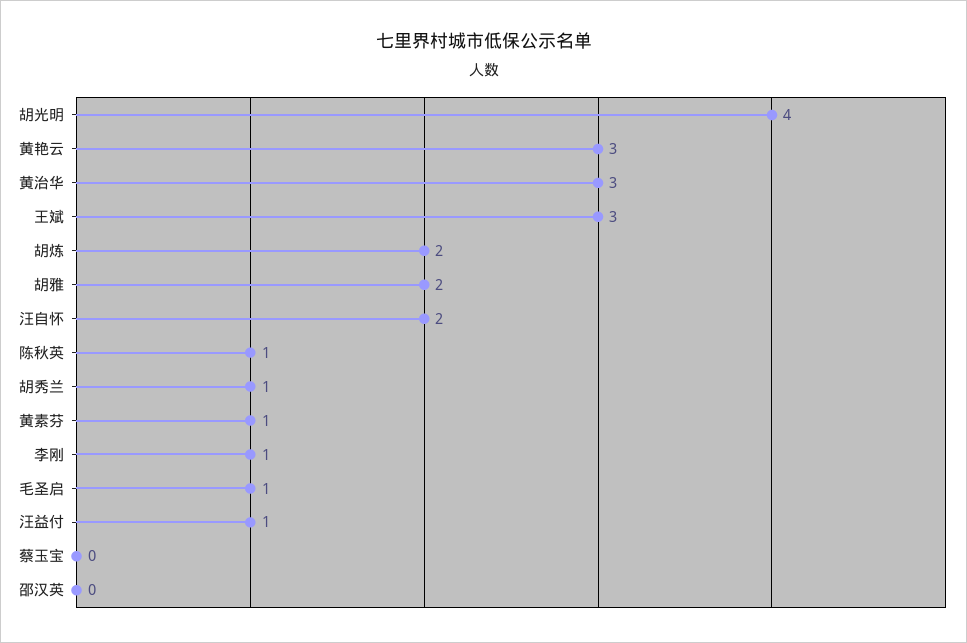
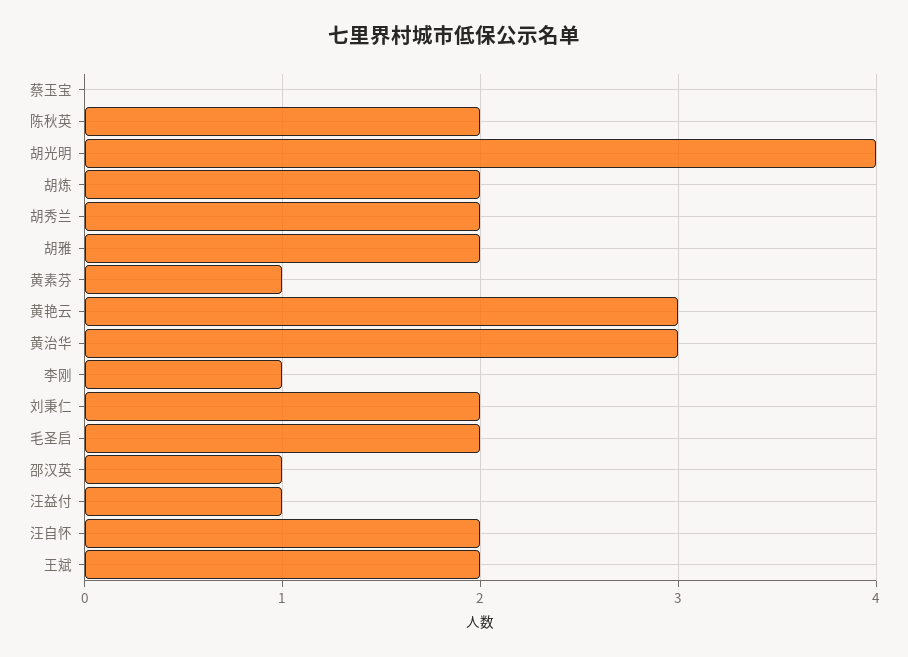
  {
    "胡光明": 4,
    "黄艳云": 3,
    "黄治华": 3,
-   "王斌": 3,
+   "王斌": 2,
    "胡炼": 2,
    "胡雅": 2,
    "汪自怀": 2,
-   "陈秋英": 1,
+   "陈秋英": 2,
-   "胡秀兰": 1,
+   "胡秀兰": 2,
    "黄素芬": 1,
    "李刚": 1,
-   "毛圣启": 1,
+   "毛圣启": 2,
    "汪益付": 1,
    "蔡玉宝": 0,
-   "邵汉英": 0
+   "邵汉英": 1,
+   "刘秉仁": 2
  }

